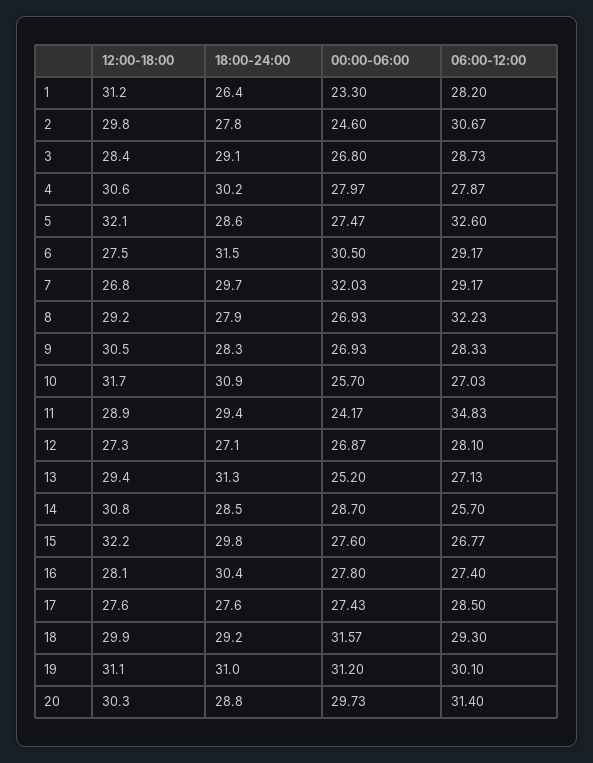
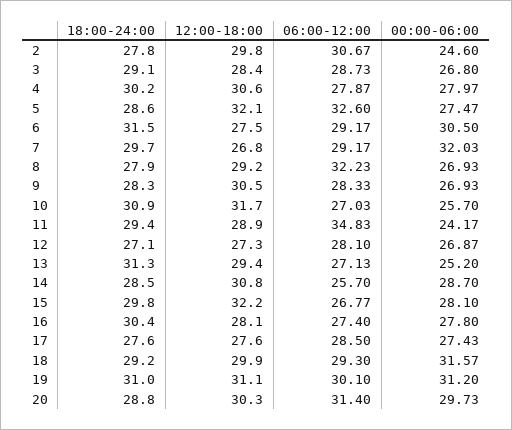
  {
    "12:00-18:00": {
-     "1": 31.2,
      "2": 29.8,
      "3": 28.4,
      "4": 30.6,
      "5": 32.1,
      "6": 27.5,
      "7": 26.8,
      "8": 29.2,
      "9": 30.5,
      "10": 31.7,
      "11": 28.9,
      "12": 27.3,
      "13": 29.4,
      "14": 30.8,
      "15": 32.2,
      "16": 28.1,
      "17": 27.6,
      "18": 29.9,
      "19": 31.1,
      "20": 30.3
    },
    "18:00-24:00": {
-     "1": 26.4,
      "2": 27.8,
      "3": 29.1,
      "4": 30.2,
      "5": 28.6,
      "6": 31.5,
      "7": 29.7,
      "8": 27.9,
      "9": 28.3,
      "10": 30.9,
      "11": 29.4,
      "12": 27.1,
      "13": 31.3,
      "14": 28.5,
      "15": 29.8,
      "16": 30.4,
      "17": 27.6,
      "18": 29.2,
      "19": 31,
      "20": 28.8
    },
    "00:00-06:00": {
-     "1": 23.3,
      "2": 24.6,
      "3": 26.8,
      "4": 27.97,
      "5": 27.47,
      "6": 30.5,
      "7": 32.03,
      "8": 26.93,
      "9": 26.93,
      "10": 25.7,
      "11": 24.17,
      "12": 26.87,
      "13": 25.2,
      "14": 28.7,
-     "15": 27.6,
+     "15": 28.1,
      "16": 27.8,
      "17": 27.43,
      "18": 31.57,
      "19": 31.2,
      "20": 29.73
    },
    "06:00-12:00": {
-     "1": 28.2,
      "2": 30.67,
      "3": 28.73,
      "4": 27.87,
      "5": 32.6,
      "6": 29.17,
      "7": 29.17,
      "8": 32.23,
      "9": 28.33,
      "10": 27.03,
      "11": 34.83,
      "12": 28.1,
      "13": 27.13,
      "14": 25.7,
      "15": 26.77,
      "16": 27.4,
      "17": 28.5,
      "18": 29.3,
      "19": 30.1,
      "20": 31.4
    }
  }

